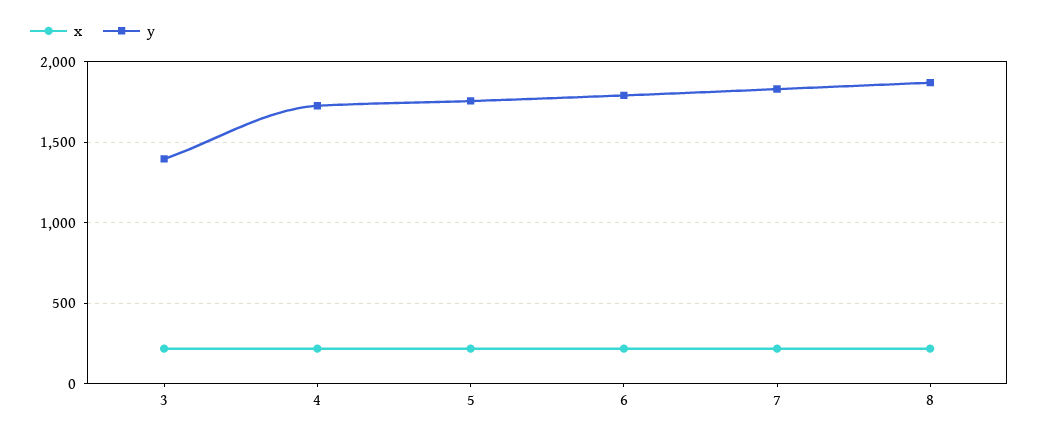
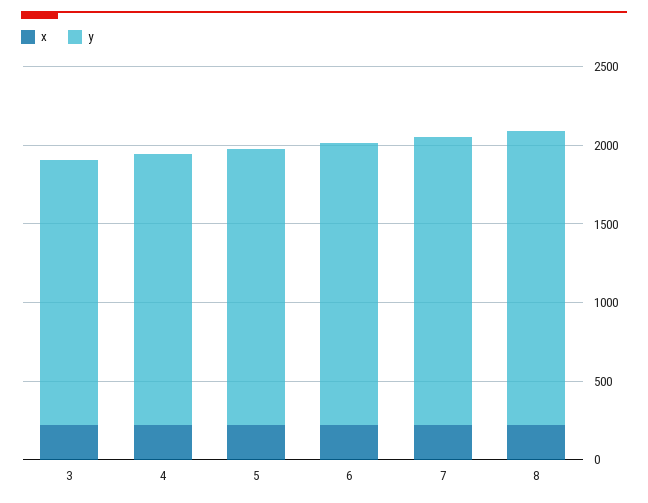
  {
    "x": {
      "3": 200,
      "4": 200,
      "5": 200,
      "6": 200,
      "7": 200,
      "8": 200
    },
    "y": {
-     "3": 1400,
+     "3": 1700,
      "4": 1750,
      "5": 1750,
      "6": 1800,
      "7": 1850,
      "8": 1850
    }
  }

